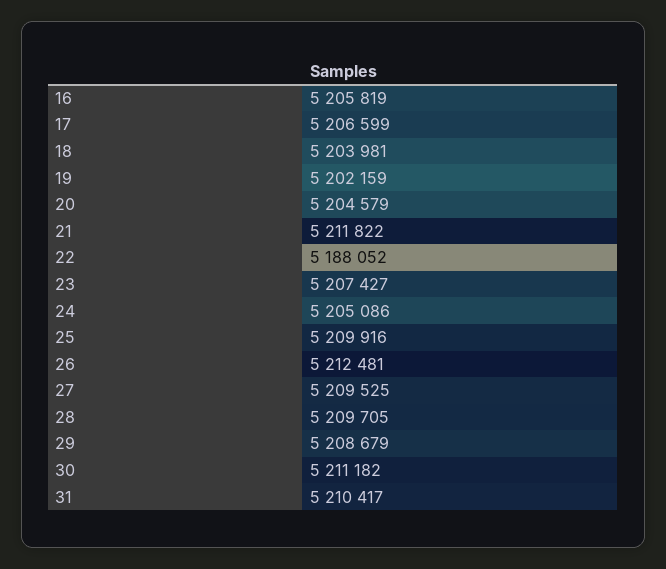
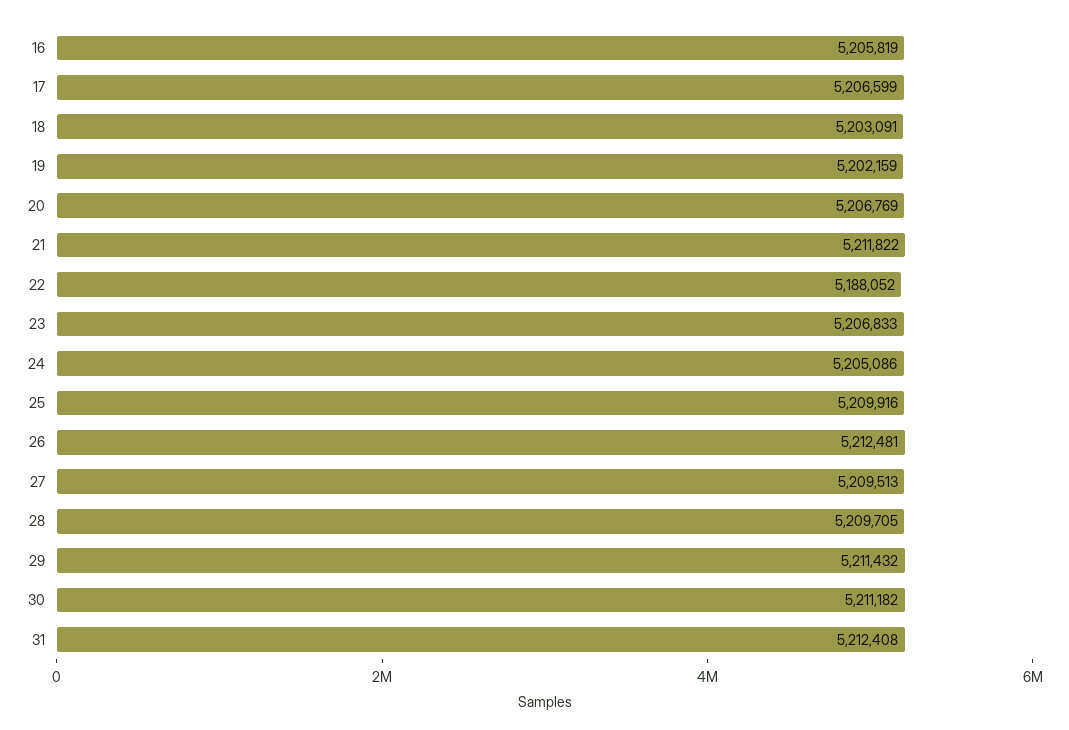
  {
    "16": 5205819,
    "17": 5206599,
-   "18": 5203981,
+   "18": 5203091,
    "19": 5202159,
-   "20": 5204579,
+   "20": 5206769,
    "21": 5211822,
    "22": 5188052,
-   "23": 5207427,
+   "23": 5206833,
    "24": 5205086,
    "25": 5209916,
    "26": 5212481,
-   "27": 5209525,
+   "27": 5209513,
    "28": 5209705,
-   "29": 5208679,
+   "29": 5211432,
    "30": 5211182,
-   "31": 5210417
+   "31": 5212408
  }

